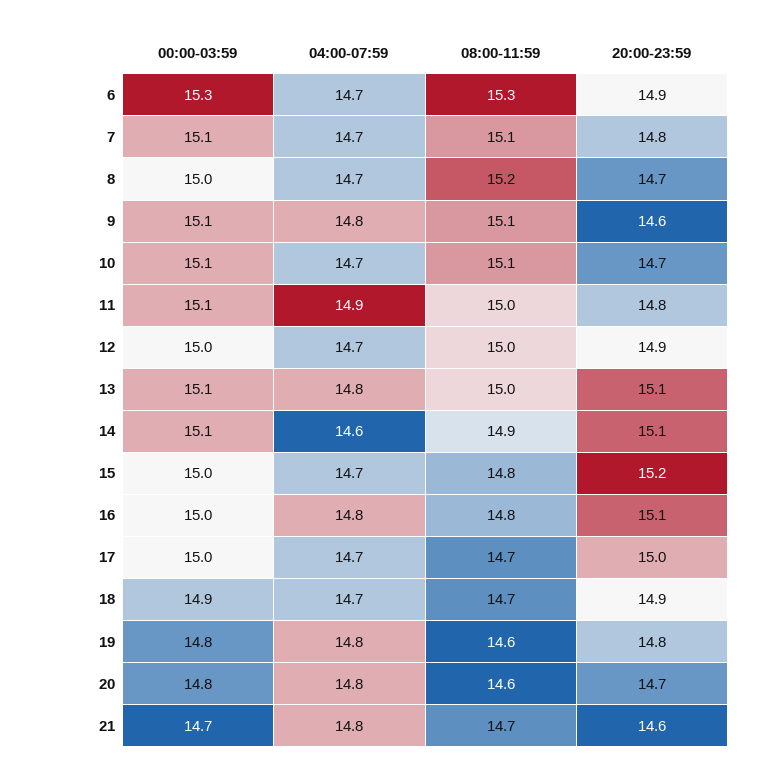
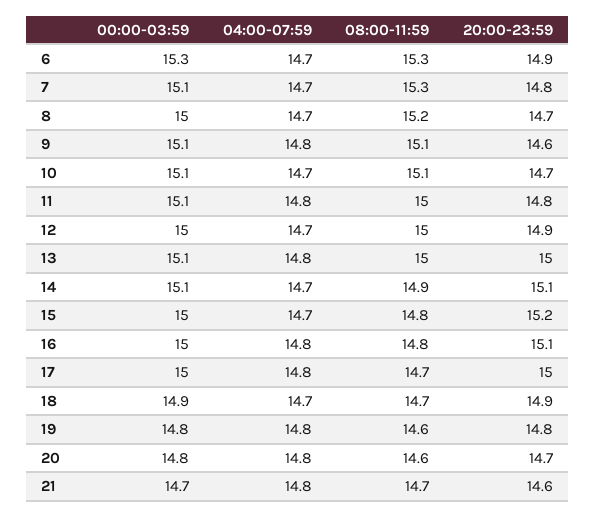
  {
    "00:00-03:59": {
      "6": 15.3,
      "7": 15.1,
      "8": 15,
      "9": 15.1,
      "10": 15.1,
      "11": 15.1,
      "12": 15,
      "13": 15.1,
      "14": 15.1,
      "15": 15,
      "16": 15,
      "17": 15,
      "18": 14.9,
      "19": 14.8,
      "20": 14.8,
      "21": 14.7
    },
    "04:00-07:59": {
      "6": 14.7,
      "7": 14.7,
      "8": 14.7,
      "9": 14.8,
      "10": 14.7,
-     "11": 14.9,
+     "11": 14.8,
      "12": 14.7,
      "13": 14.8,
-     "14": 14.6,
+     "14": 14.7,
      "15": 14.7,
      "16": 14.8,
-     "17": 14.7,
+     "17": 14.8,
      "18": 14.7,
      "19": 14.8,
      "20": 14.8,
      "21": 14.8
    },
    "08:00-11:59": {
      "6": 15.3,
-     "7": 15.1,
+     "7": 15.3,
      "8": 15.2,
      "9": 15.1,
      "10": 15.1,
      "11": 15,
      "12": 15,
      "13": 15,
      "14": 14.9,
      "15": 14.8,
      "16": 14.8,
      "17": 14.7,
      "18": 14.7,
      "19": 14.6,
      "20": 14.6,
      "21": 14.7
    },
    "20:00-23:59": {
      "6": 14.9,
      "7": 14.8,
      "8": 14.7,
      "9": 14.6,
      "10": 14.7,
      "11": 14.8,
      "12": 14.9,
-     "13": 15.1,
+     "13": 15,
      "14": 15.1,
      "15": 15.2,
      "16": 15.1,
      "17": 15,
      "18": 14.9,
      "19": 14.8,
      "20": 14.7,
      "21": 14.6
    }
  }

